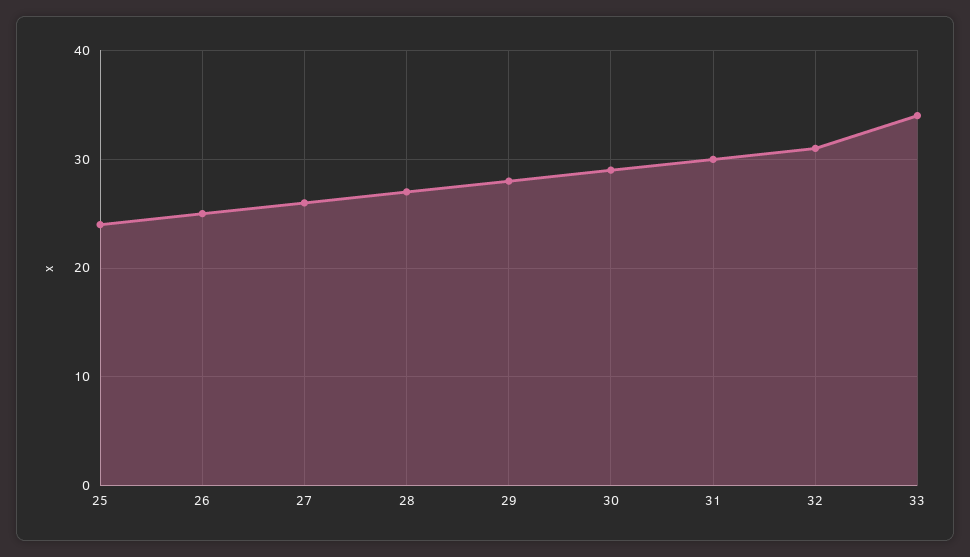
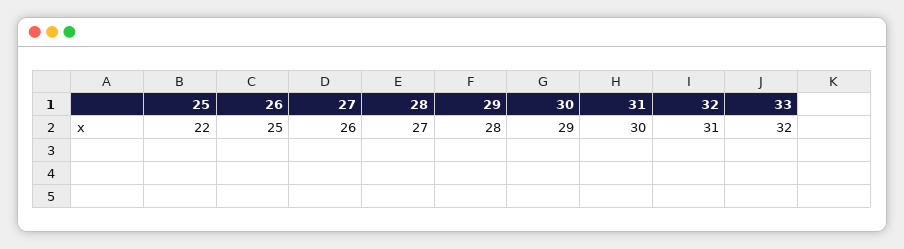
  {
-   "25": 24,
+   "25": 22,
    "26": 25,
    "27": 26,
    "28": 27,
    "29": 28,
    "30": 29,
    "31": 30,
    "32": 31,
-   "33": 34
+   "33": 32
  }

